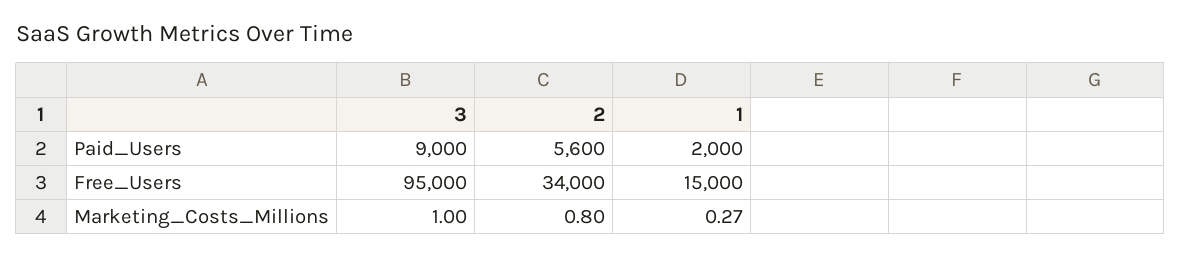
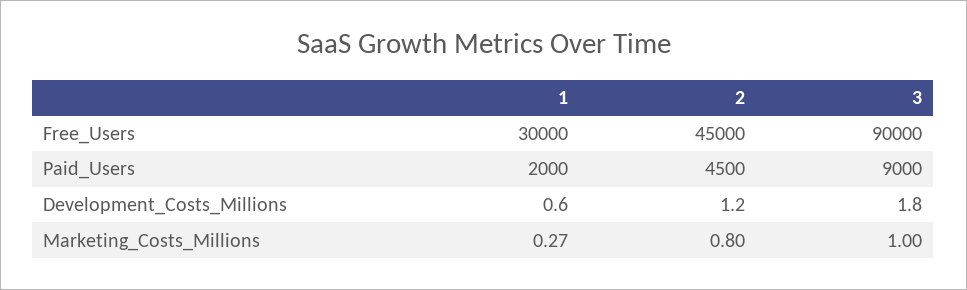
  {
    "3": {
      "Paid_Users": 9000,
-     "Free_Users": 95000,
+     "Free_Users": 90000,
-     "Marketing_Costs_Millions": 1
+     "Marketing_Costs_Millions": 1,
+     "Development_Costs_Millions": 1.8
    },
    "2": {
-     "Paid_Users": 5600,
+     "Paid_Users": 4500,
-     "Free_Users": 34000,
+     "Free_Users": 45000,
-     "Marketing_Costs_Millions": 0.8
+     "Marketing_Costs_Millions": 0.8,
+     "Development_Costs_Millions": 1.2
    },
    "1": {
      "Paid_Users": 2000,
-     "Free_Users": 15000,
+     "Free_Users": 30000,
-     "Marketing_Costs_Millions": 0.27
+     "Marketing_Costs_Millions": 0.27,
+     "Development_Costs_Millions": 0.6
    }
  }

